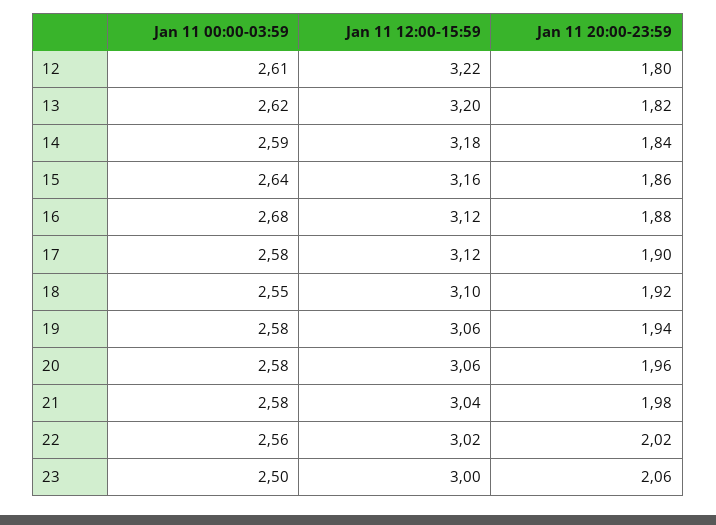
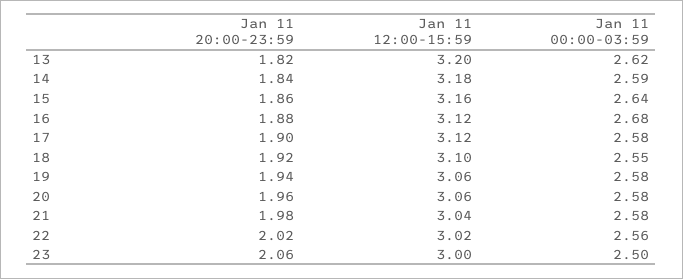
  {
    "Jan 11 00:00-03:59": {
-     "12": 2.61,
      "13": 2.62,
      "14": 2.59,
      "15": 2.64,
      "16": 2.68,
      "17": 2.58,
      "18": 2.55,
      "19": 2.58,
      "20": 2.58,
      "21": 2.58,
      "22": 2.56,
      "23": 2.5
    },
    "Jan 11 12:00-15:59": {
-     "12": 3.22,
      "13": 3.2,
      "14": 3.18,
      "15": 3.16,
      "16": 3.12,
      "17": 3.12,
      "18": 3.1,
      "19": 3.06,
      "20": 3.06,
      "21": 3.04,
      "22": 3.02,
      "23": 3
    },
    "Jan 11 20:00-23:59": {
-     "12": 1.8,
      "13": 1.82,
      "14": 1.84,
      "15": 1.86,
      "16": 1.88,
      "17": 1.9,
      "18": 1.92,
      "19": 1.94,
      "20": 1.96,
      "21": 1.98,
      "22": 2.02,
      "23": 2.06
    }
  }

